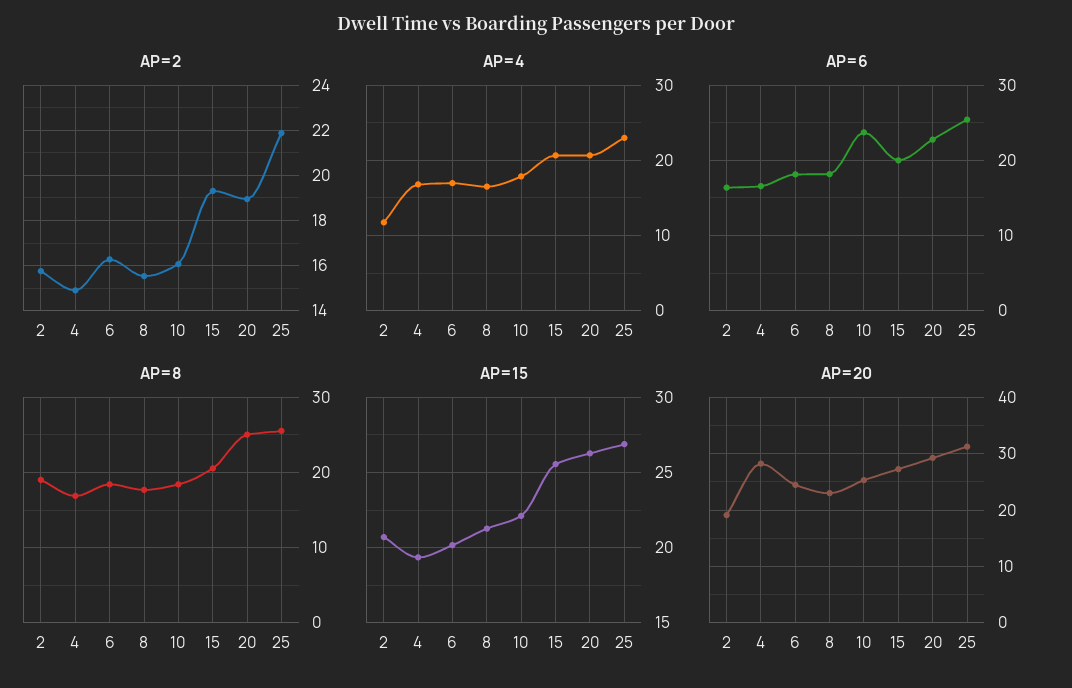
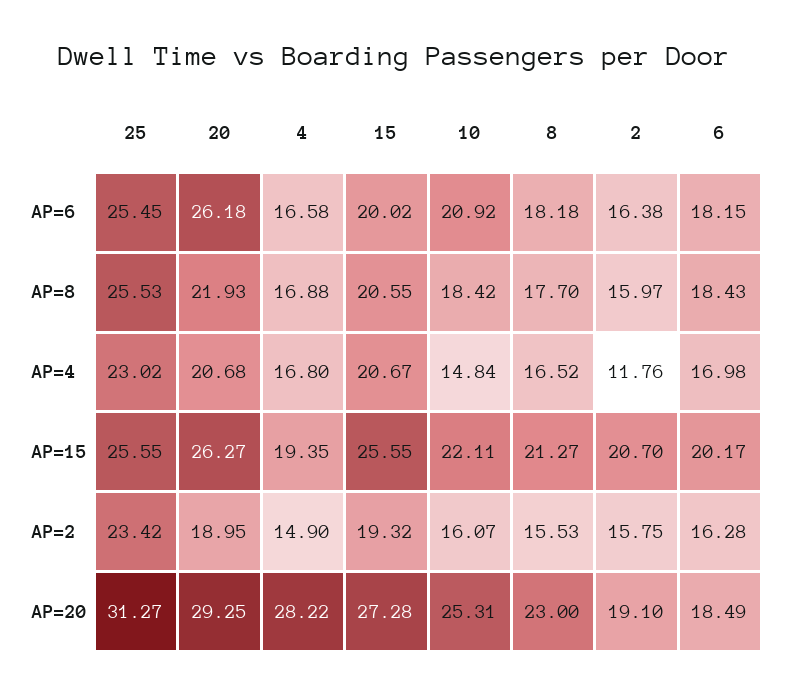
  {
    "AP=2": {
      "2": 15.75,
      "4": 14.9,
      "6": 16.28,
      "8": 15.53,
      "10": 16.07,
      "15": 19.32,
      "20": 18.95,
-     "25": 22
+     "25": 23.42
    },
    "AP=4": {
      "2": 11.76,
      "4": 16.8,
      "6": 16.98,
      "8": 16.52,
-     "10": 18,
+     "10": 14.84,
      "15": 20.67,
      "20": 20.68,
      "25": 23.02
    },
    "AP=6": {
      "2": 16.38,
      "4": 16.58,
      "6": 18.15,
      "8": 18.18,
-     "10": 24,
+     "10": 20.92,
      "15": 20.02,
-     "20": 23,
+     "20": 26.18,
      "25": 25.45
    },
    "AP=8": {
-     "2": 19,
+     "2": 15.97,
      "4": 16.88,
      "6": 18.43,
      "8": 17.7,
      "10": 18.42,
      "15": 20.55,
-     "20": 25,
+     "20": 21.93,
      "25": 25.53
    },
    "AP=15": {
      "2": 20.7,
      "4": 19.35,
      "6": 20.17,
      "8": 21.27,
      "10": 22.11,
      "15": 25.55,
      "20": 26.27,
-     "25": 27
+     "25": 25.55
    },
    "AP=20": {
      "2": 19.1,
      "4": 28.22,
-     "6": 24,
+     "6": 18.49,
      "8": 23,
      "10": 25.31,
      "15": 27.28,
      "20": 29.25,
      "25": 31.27
    }
  }

